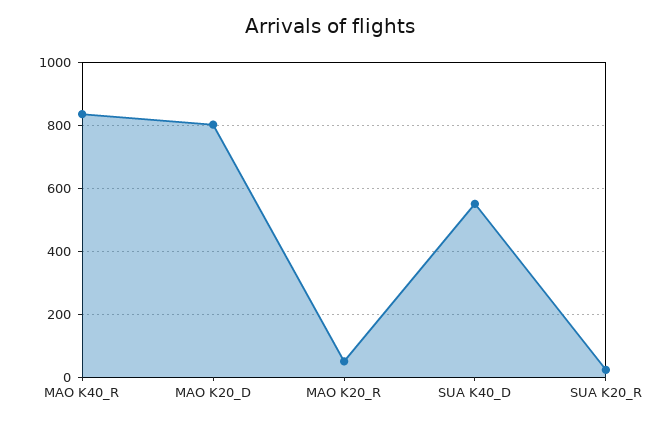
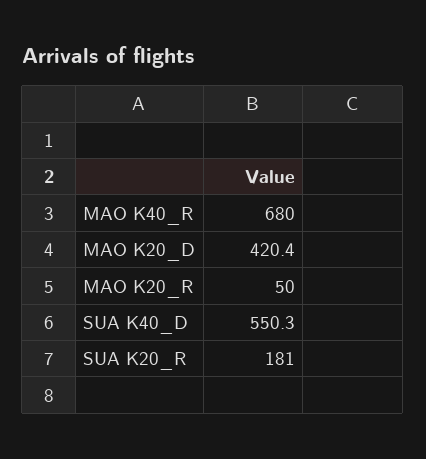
  {
-   "MAO K40_R": 840,
+   "MAO K40_R": 680,
-   "MAO K20_D": 800,
+   "MAO K20_D": 420.4,
    "MAO K20_R": 50,
    "SUA K40_D": 550.3,
-   "SUA K20_R": 20
+   "SUA K20_R": 181
  }

